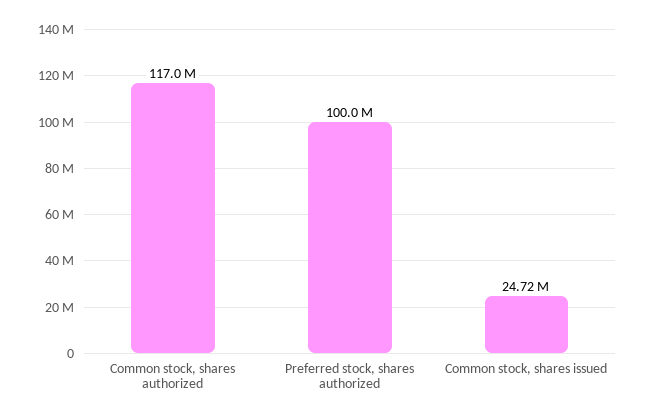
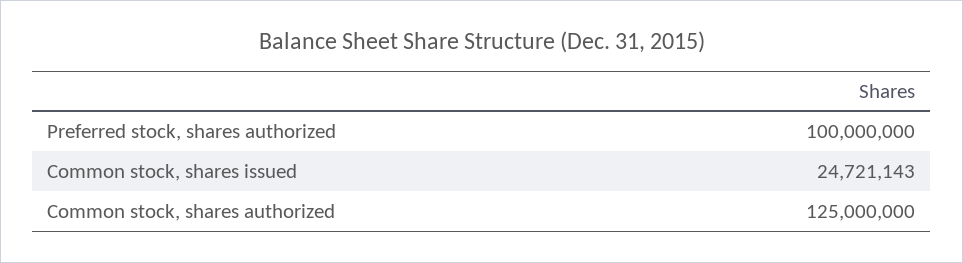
  {
-   "Common stock, shares authorized": 117000000,
+   "Common stock, shares authorized": 125000000,
    "Preferred stock, shares authorized": 100000000,
    "Common stock, shares issued": 24721143
  }

